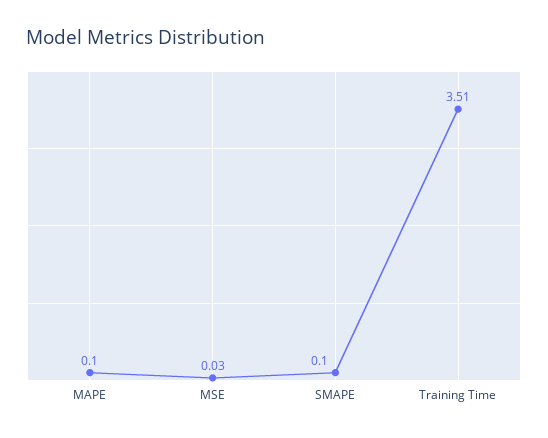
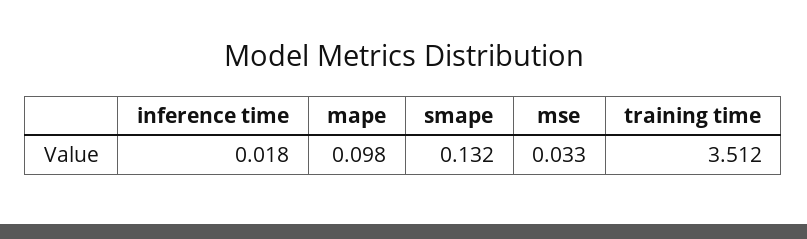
  {
    "MAPE": 0.098,
    "MSE": 0.033,
-   "SMAPE": 0.1,
+   "SMAPE": 0.132,
-   "Training Time": 3.512
+   "Training Time": 3.512,
+   "inference time": 0.018
  }

